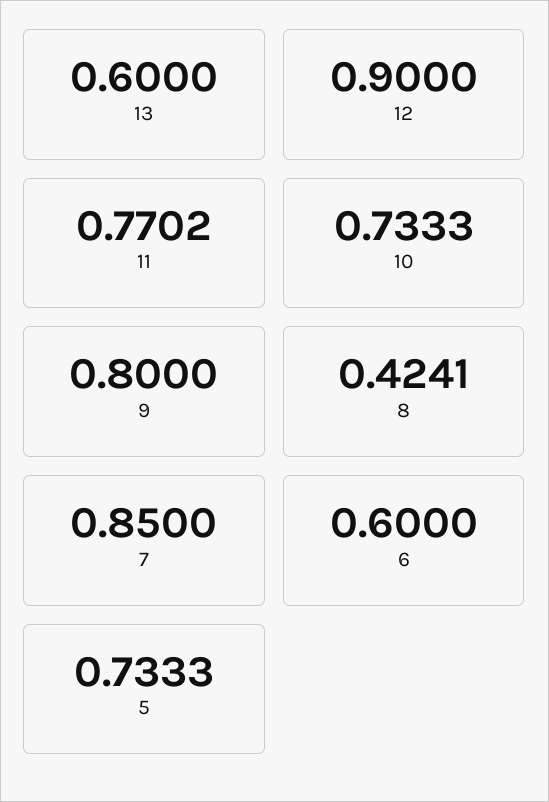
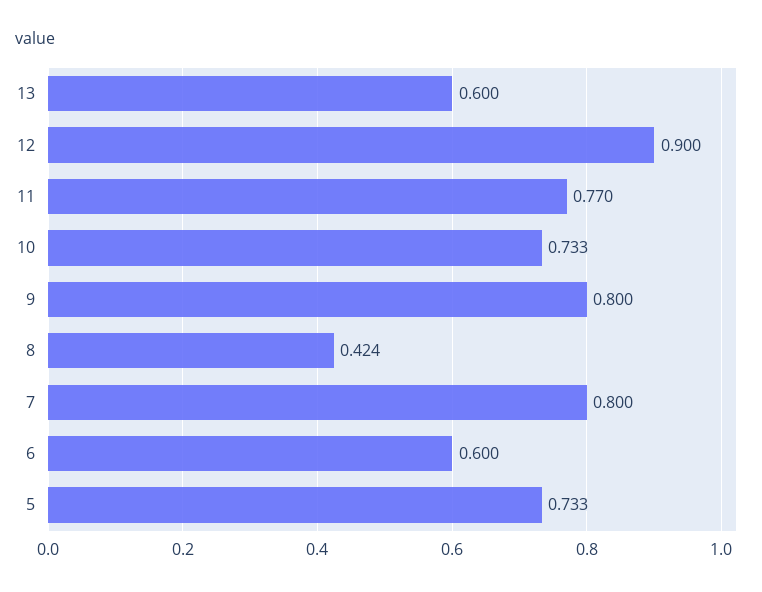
  {
    "13": 0.6,
    "12": 0.9,
    "11": 0.7702,
    "10": 0.7333,
    "9": 0.8,
    "8": 0.4241,
-   "7": 0.85,
+   "7": 0.8,
    "6": 0.6,
    "5": 0.7333
  }

